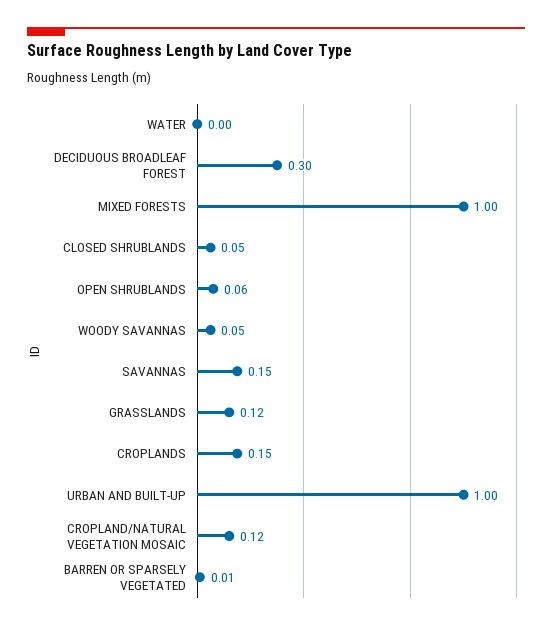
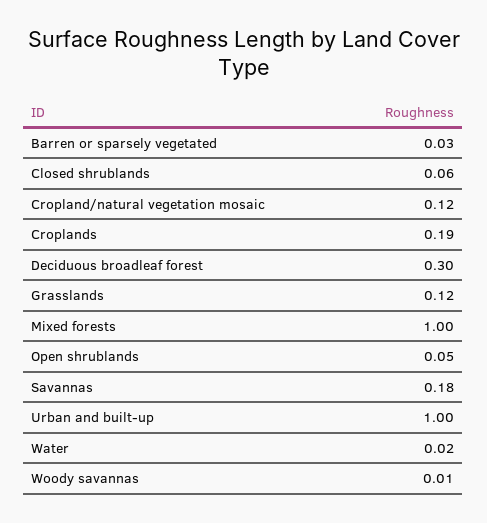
  {
-   "WATER": 0,
+   "WATER": 0.02,
    "DECIDUOUS BROADLEAF FOREST": 0.3,
    "MIXED FORESTS": 1,
-   "CLOSED SHRUBLANDS": 0.05,
+   "CLOSED SHRUBLANDS": 0.06,
-   "OPEN SHRUBLANDS": 0.06,
+   "OPEN SHRUBLANDS": 0.05,
-   "WOODY SAVANNAS": 0.05,
+   "WOODY SAVANNAS": 0.01,
-   "SAVANNAS": 0.15,
+   "SAVANNAS": 0.18,
    "GRASSLANDS": 0.12,
-   "CROPLANDS": 0.15,
+   "CROPLANDS": 0.19,
    "URBAN AND BUILT-UP": 1,
    "CROPLAND/NATURAL VEGETATION MOSAIC": 0.12,
-   "BARREN OR SPARSELY VEGETATED": 0.01
+   "BARREN OR SPARSELY VEGETATED": 0.03
  }

